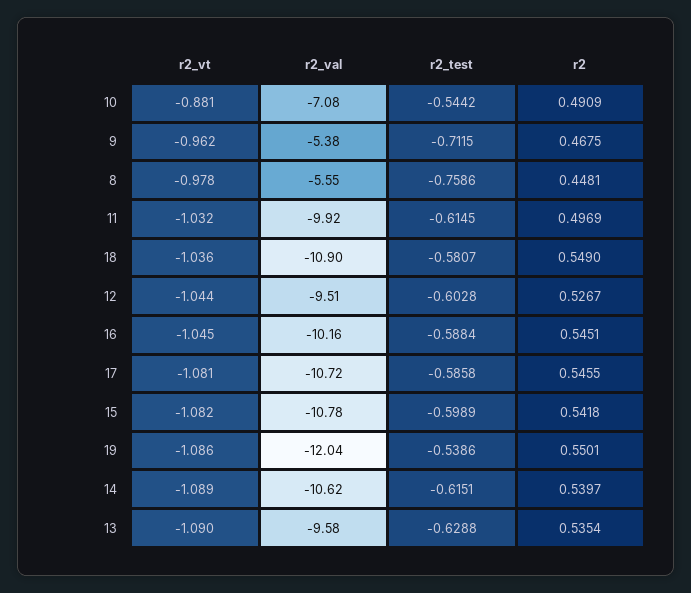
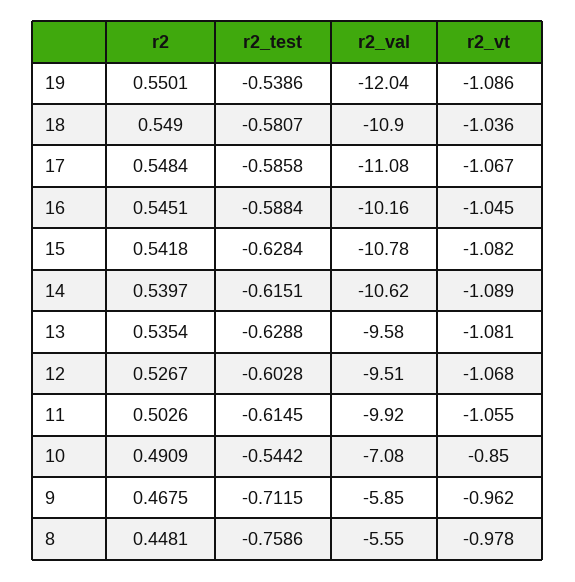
  {
    "r2_vt": {
-     "10": -0.881,
+     "10": -0.85,
      "9": -0.962,
      "8": -0.978,
-     "11": -1.032,
+     "11": -1.055,
      "18": -1.036,
-     "12": -1.044,
+     "12": -1.068,
      "16": -1.045,
-     "17": -1.081,
+     "17": -1.067,
      "15": -1.082,
      "19": -1.086,
      "14": -1.089,
-     "13": -1.09
+     "13": -1.081
    },
    "r2_val": {
      "10": -7.08,
-     "9": -5.38,
+     "9": -5.85,
      "8": -5.55,
      "11": -9.92,
      "18": -10.9,
      "12": -9.51,
      "16": -10.16,
-     "17": -10.72,
+     "17": -11.08,
      "15": -10.78,
      "19": -12.04,
      "14": -10.62,
      "13": -9.58
    },
    "r2_test": {
      "10": -0.5442,
      "9": -0.7115,
      "8": -0.7586,
      "11": -0.6145,
      "18": -0.5807,
      "12": -0.6028,
      "16": -0.5884,
      "17": -0.5858,
-     "15": -0.5989,
+     "15": -0.6284,
      "19": -0.5386,
      "14": -0.6151,
      "13": -0.6288
    },
    "r2": {
      "10": 0.4909,
      "9": 0.4675,
      "8": 0.4481,
-     "11": 0.4969,
+     "11": 0.5026,
      "18": 0.549,
      "12": 0.5267,
      "16": 0.5451,
-     "17": 0.5455,
+     "17": 0.5484,
      "15": 0.5418,
      "19": 0.5501,
      "14": 0.5397,
      "13": 0.5354
    }
  }

